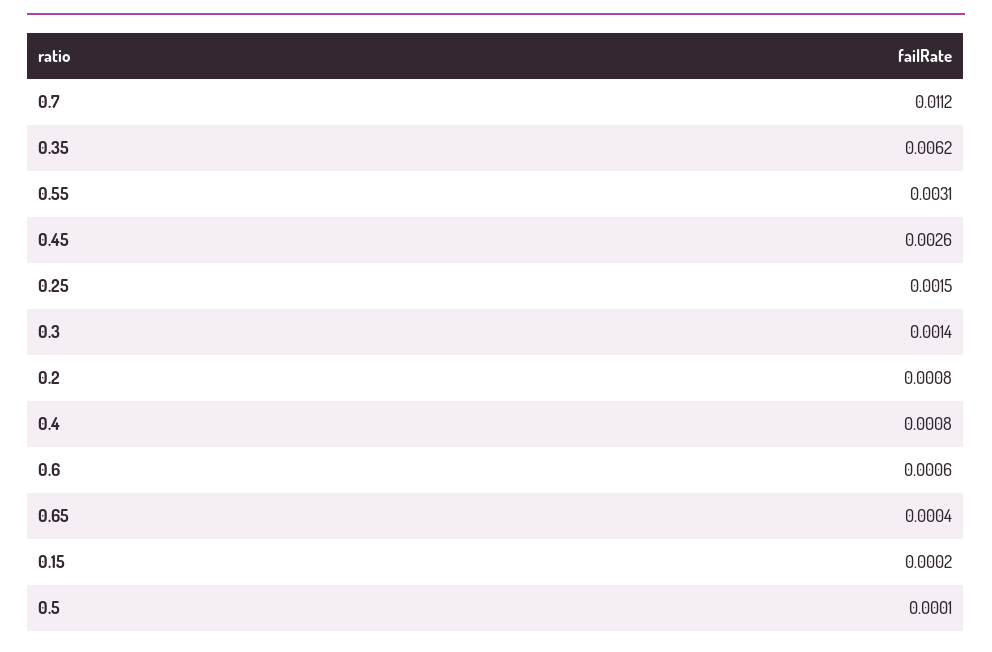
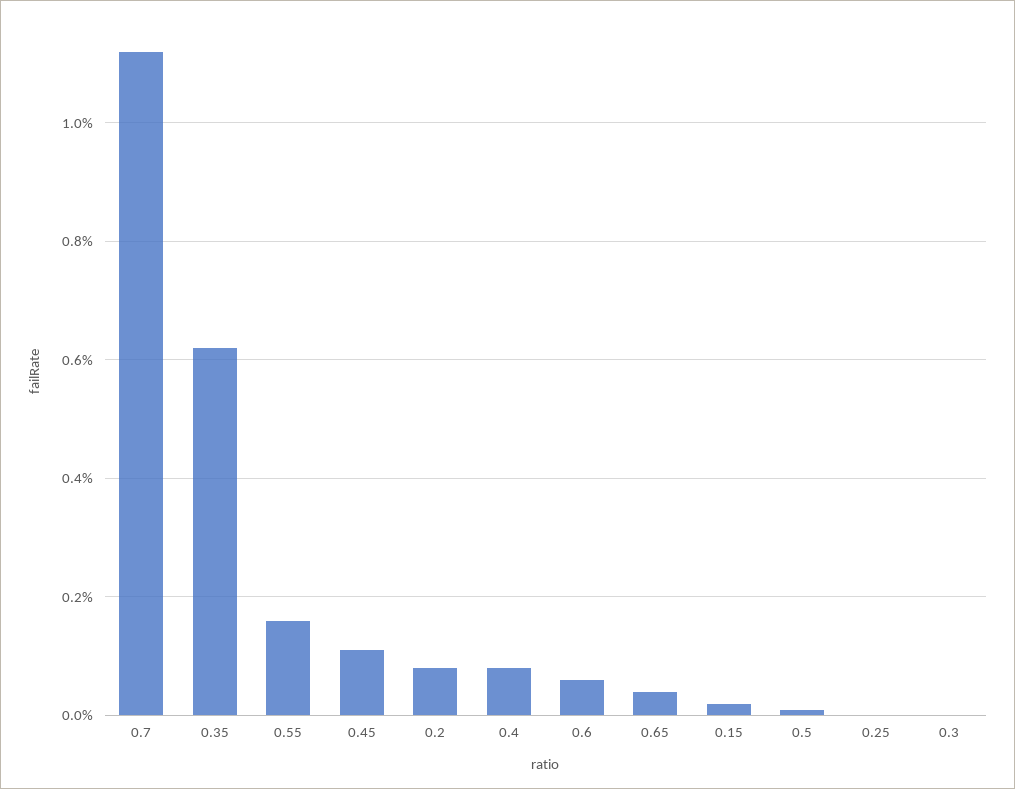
  {
    "0.7": 0.0112,
    "0.35": 0.0062,
-   "0.55": 0.0031,
+   "0.55": 0.0015,
-   "0.45": 0.0026,
+   "0.45": 0.001,
-   "0.25": 0.0015,
+   "0.25": 0,
-   "0.3": 0.0014,
+   "0.3": 0,
    "0.2": 0.0008,
    "0.4": 0.0008,
    "0.6": 0.0006,
    "0.65": 0.0004,
    "0.15": 0.0002,
    "0.5": 0.0001
  }

